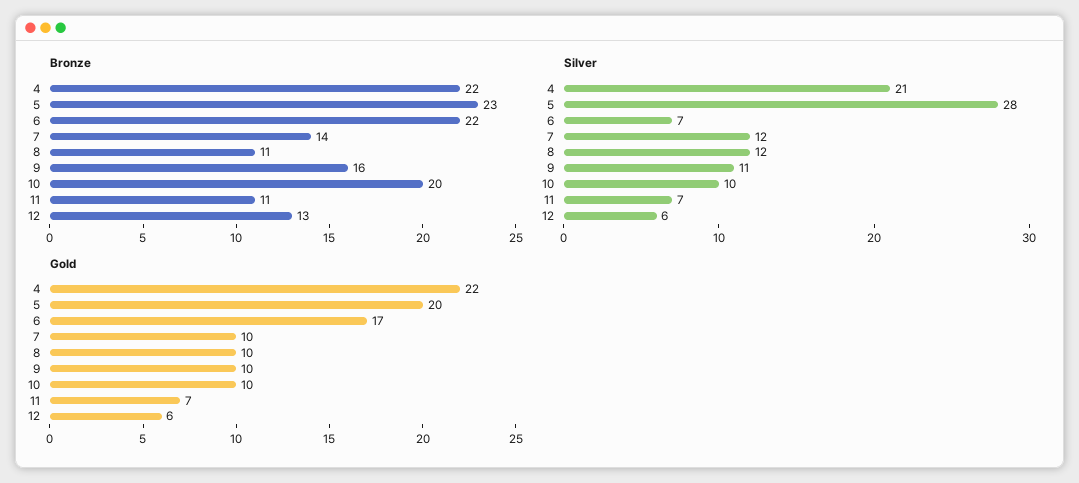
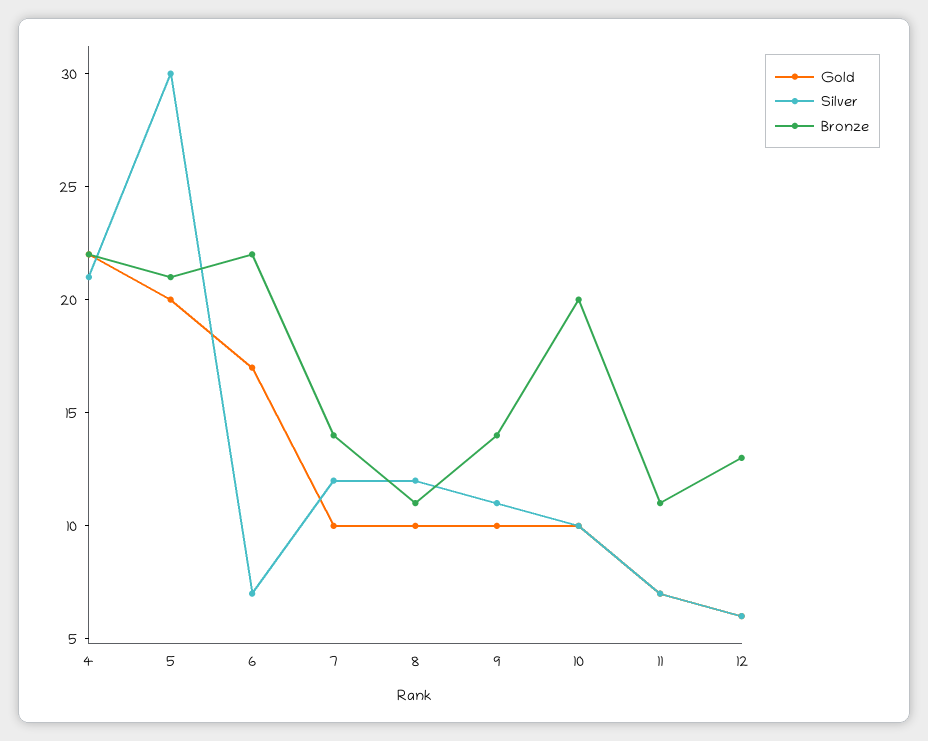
  {
    "Bronze": {
      "4": 22,
-     "5": 23,
+     "5": 21,
      "6": 22,
      "7": 14,
      "8": 11,
-     "9": 16,
+     "9": 14,
      "10": 20,
      "11": 11,
      "12": 13
    },
    "Silver": {
      "4": 21,
-     "5": 28,
+     "5": 30,
      "6": 7,
      "7": 12,
      "8": 12,
      "9": 11,
      "10": 10,
      "11": 7,
      "12": 6
    },
    "Gold": {
      "4": 22,
      "5": 20,
      "6": 17,
      "7": 10,
      "8": 10,
      "9": 10,
      "10": 10,
      "11": 7,
      "12": 6
    }
  }

